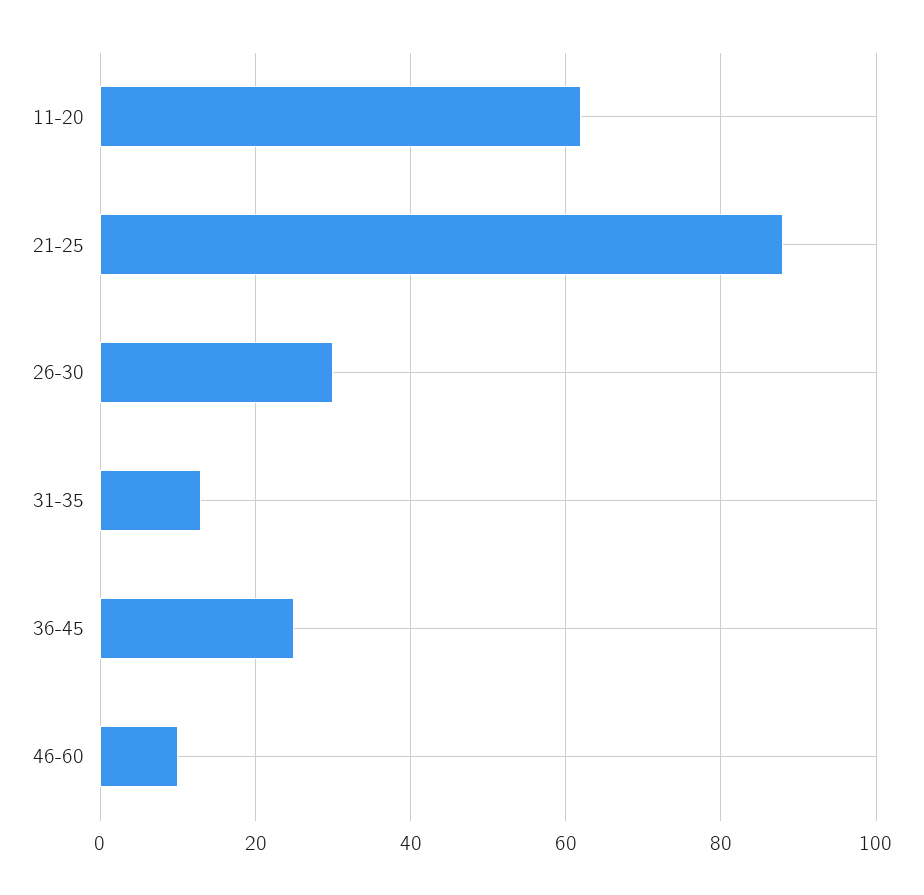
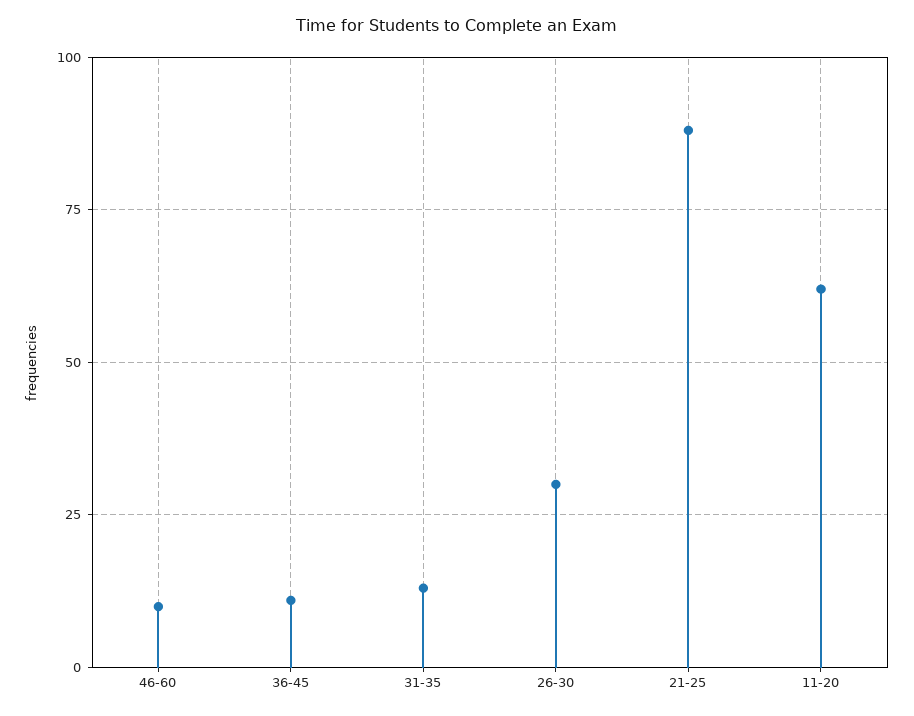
  {
    "11-20": 60,
    "21-25": 90,
    "26-30": 30,
    "31-35": 15,
-   "36-45": 25,
+   "36-45": 10,
    "46-60": 10
  }

